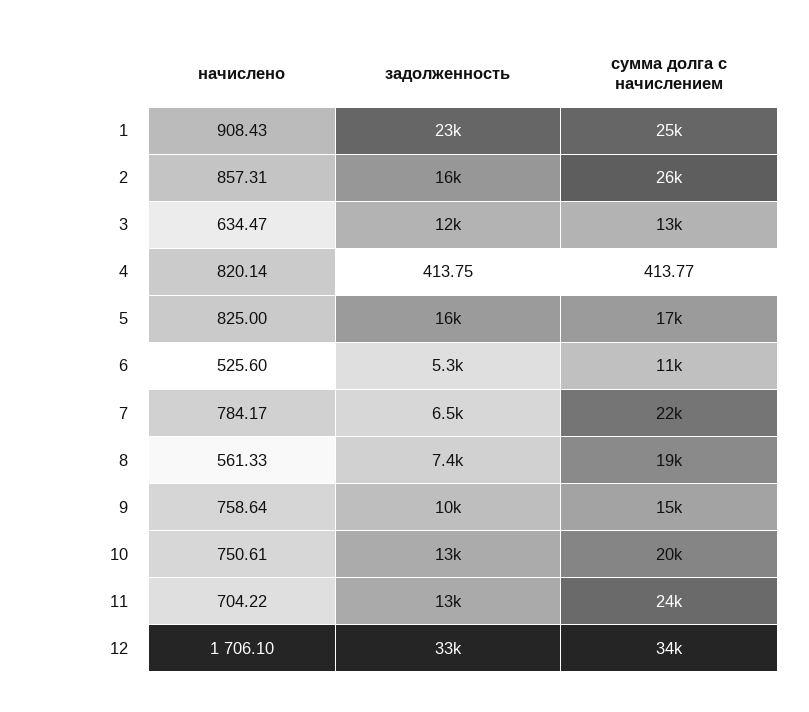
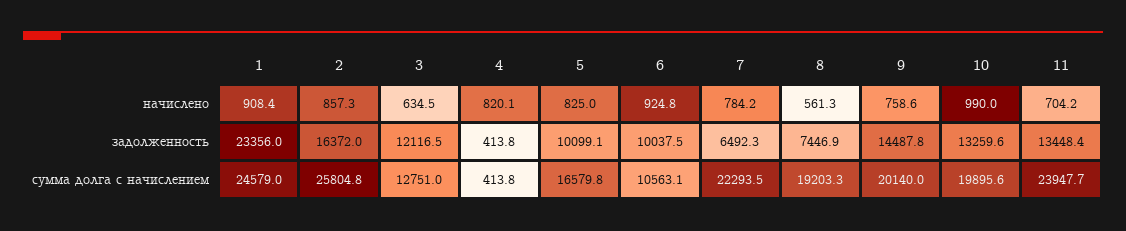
  {
    "начислено": {
      "1": 908.43,
      "2": 857.31,
      "3": 634.47,
      "4": 820.14,
      "5": 825,
-     "6": 525.6,
+     "6": 924.8,
      "7": 784.17,
      "8": 561.33,
      "9": 758.64,
-     "10": 750.61,
+     "10": 990,
-     "11": 704.22,
+     "11": 704.22
-     "12": 1706.1
    },
    "задолженность": {
      "1": 23356,
      "2": 16372,
      "3": 12116.5,
      "4": 413.75,
-     "5": 16000,
+     "5": 10099.1,
-     "6": 5300,
+     "6": 10037.5,
      "7": 6492.3,
      "8": 7446.9,
-     "9": 10000,
+     "9": 14487.8,
      "10": 13259.6,
-     "11": 13448.4,
+     "11": 13448.4
-     "12": 33000
    },
    "сумма долга с начислением": {
      "1": 24579,
      "2": 25804.8,
      "3": 12751,
      "4": 413.77,
      "5": 16579.8,
      "6": 10563.1,
      "7": 22293.5,
      "8": 19203.3,
-     "9": 15000,
+     "9": 20140,
      "10": 19895.6,
-     "11": 23947.7,
+     "11": 23947.7
-     "12": 34000
    }
  }

